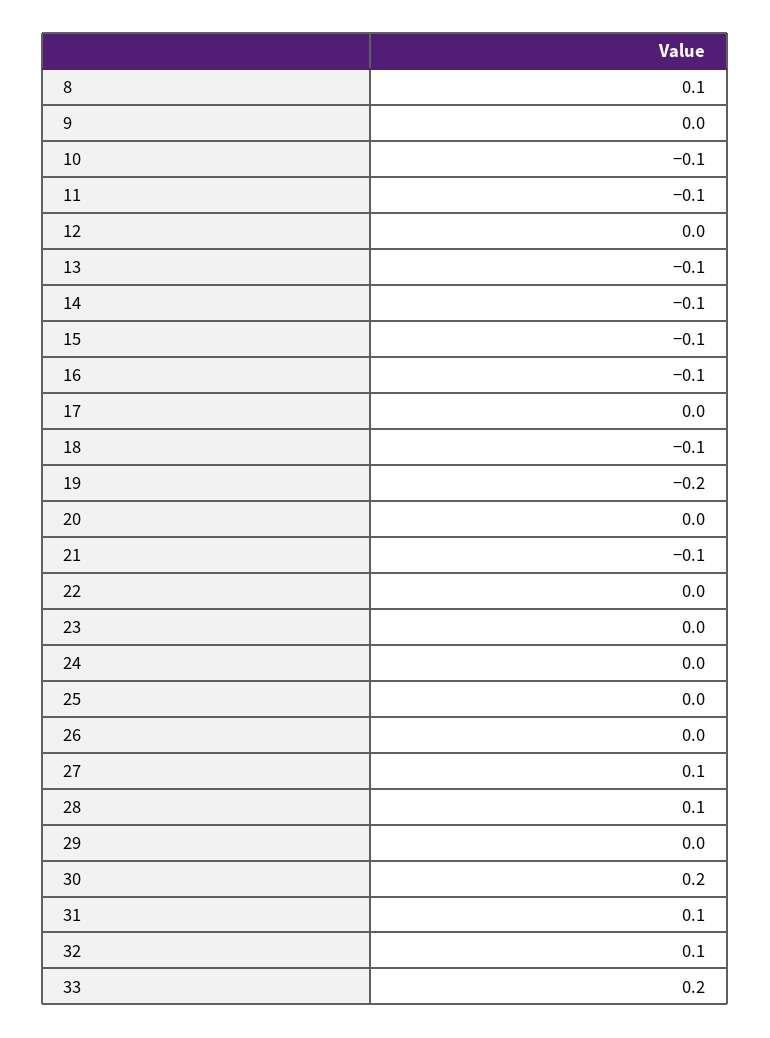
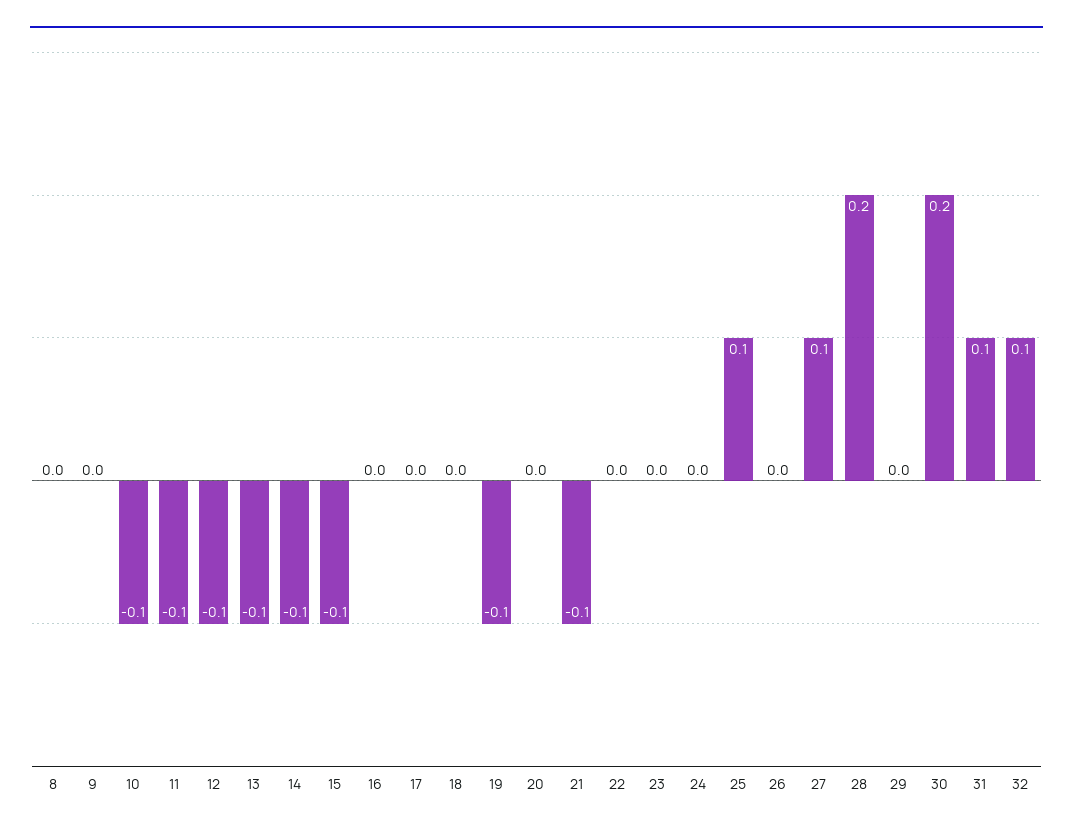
  {
-   "8": 0.1,
+   "8": 0,
    "9": 0,
    "10": -0.1,
    "11": -0.1,
-   "12": 0,
+   "12": -0.1,
    "13": -0.1,
    "14": -0.1,
    "15": -0.1,
-   "16": -0.1,
+   "16": 0,
    "17": 0,
-   "18": -0.1,
+   "18": 0,
-   "19": -0.2,
+   "19": -0.1,
    "20": 0,
    "21": -0.1,
    "22": 0,
    "23": 0,
    "24": 0,
-   "25": 0,
+   "25": 0.1,
    "26": 0,
    "27": 0.1,
-   "28": 0.1,
+   "28": 0.2,
    "29": 0,
    "30": 0.2,
    "31": 0.1,
-   "32": 0.1,
+   "32": 0.1
-   "33": 0.2
  }

